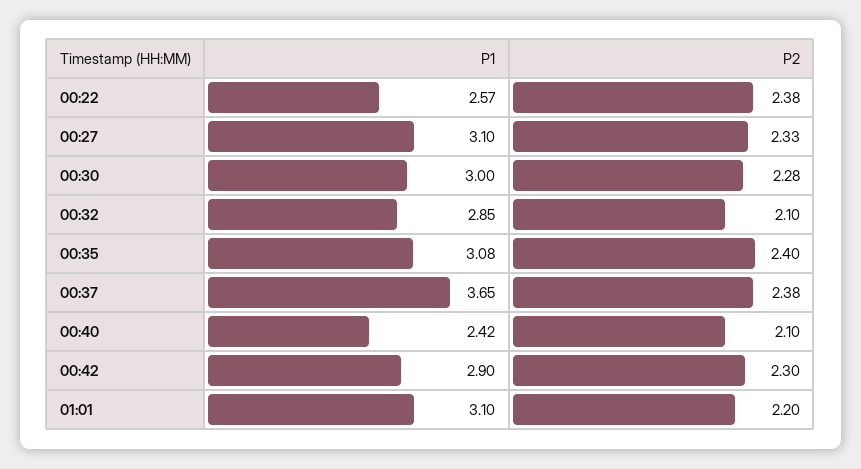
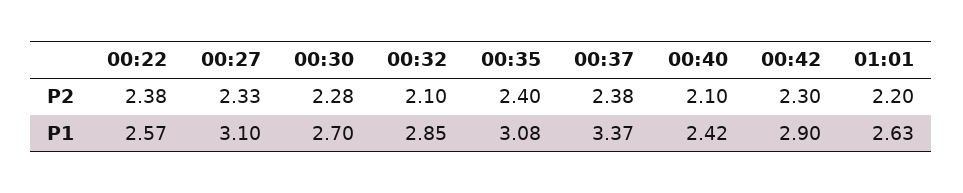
  {
    "P1": {
      "00:22": 2.57,
      "00:27": 3.1,
-     "00:30": 3,
+     "00:30": 2.7,
      "00:32": 2.85,
      "00:35": 3.08,
-     "00:37": 3.65,
+     "00:37": 3.37,
      "00:40": 2.42,
      "00:42": 2.9,
-     "01:01": 3.1
+     "01:01": 2.63
    },
    "P2": {
      "00:22": 2.38,
      "00:27": 2.33,
      "00:30": 2.28,
      "00:32": 2.1,
      "00:35": 2.4,
      "00:37": 2.38,
      "00:40": 2.1,
      "00:42": 2.3,
      "01:01": 2.2
    }
  }

